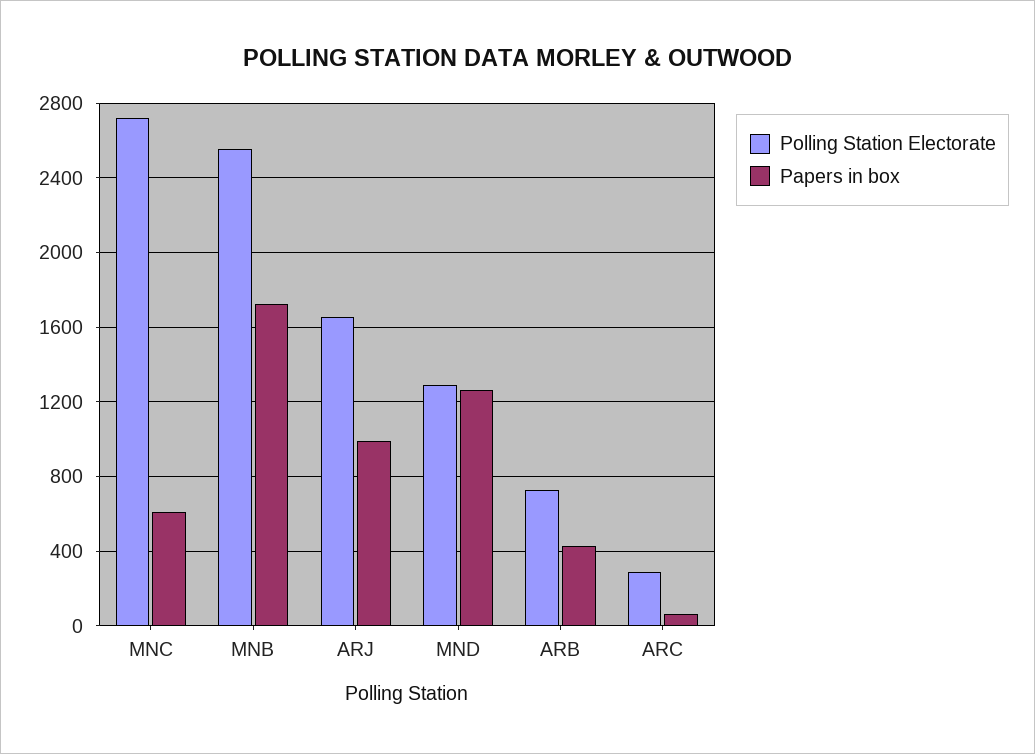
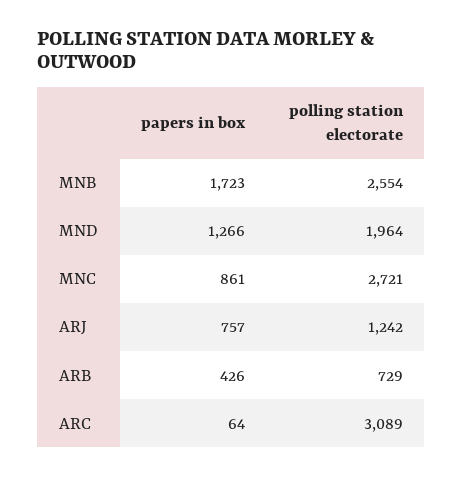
  {
    "Polling Station Electorate": {
      "MNC": 2721,
      "MNB": 2554,
-     "ARJ": 1650,
+     "ARJ": 1242,
-     "MND": 1300,
+     "MND": 1964,
      "ARB": 729,
-     "ARC": 300
+     "ARC": 3089
    },
    "Papers in box": {
-     "MNC": 600,
+     "MNC": 861,
      "MNB": 1723,
-     "ARJ": 1000,
+     "ARJ": 757,
      "MND": 1266,
      "ARB": 426,
      "ARC": 64
    }
  }

